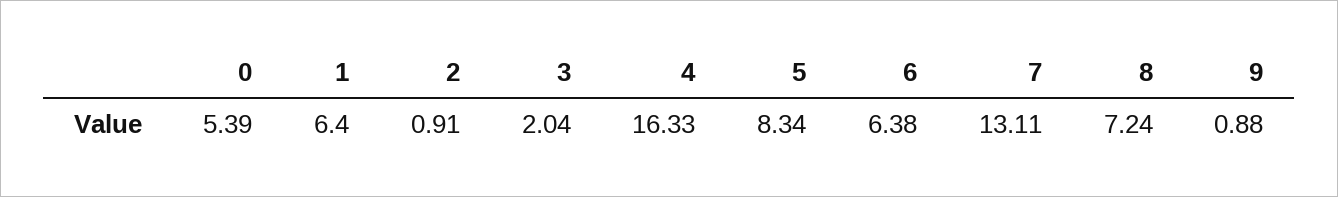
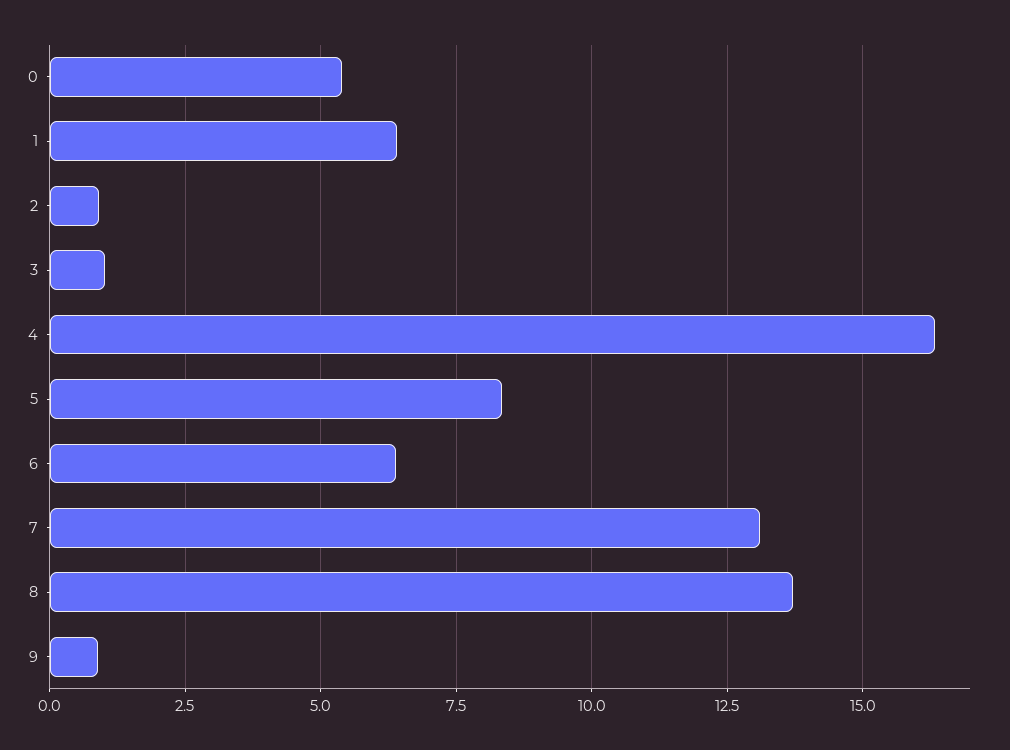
  {
    "0": 5.39,
    "1": 6.4,
    "2": 0.91,
-   "3": 2.04,
+   "3": 1,
    "4": 16.33,
    "5": 8.34,
    "6": 6.38,
    "7": 13.11,
-   "8": 7.24,
+   "8": 13.75,
    "9": 0.88
  }

